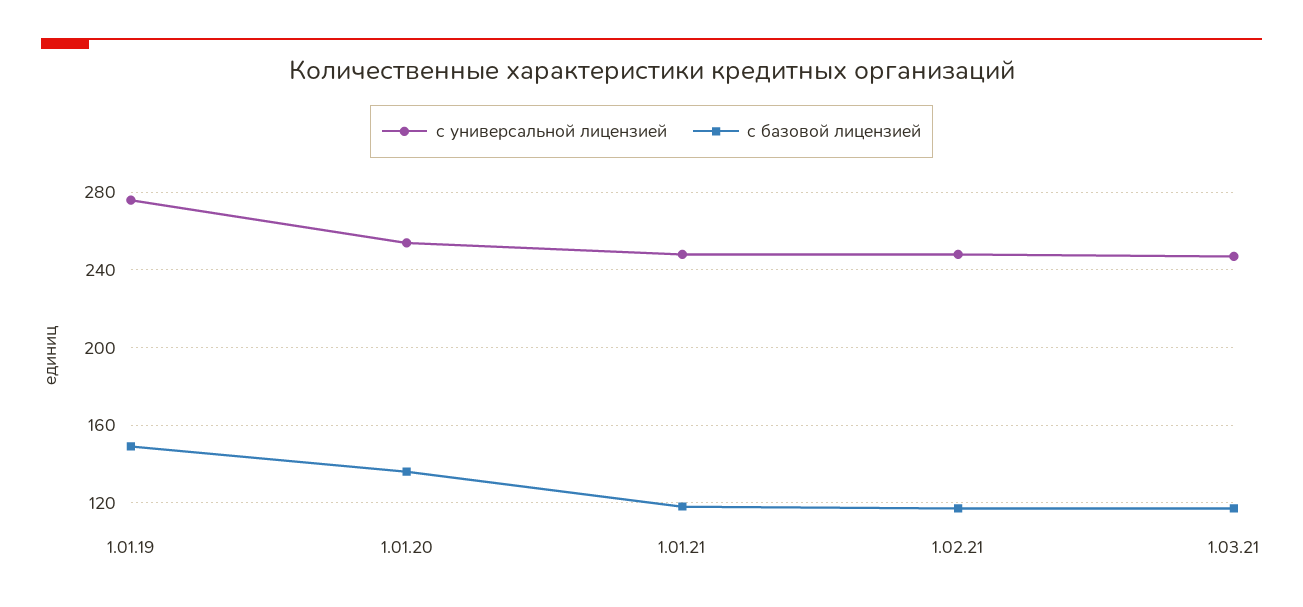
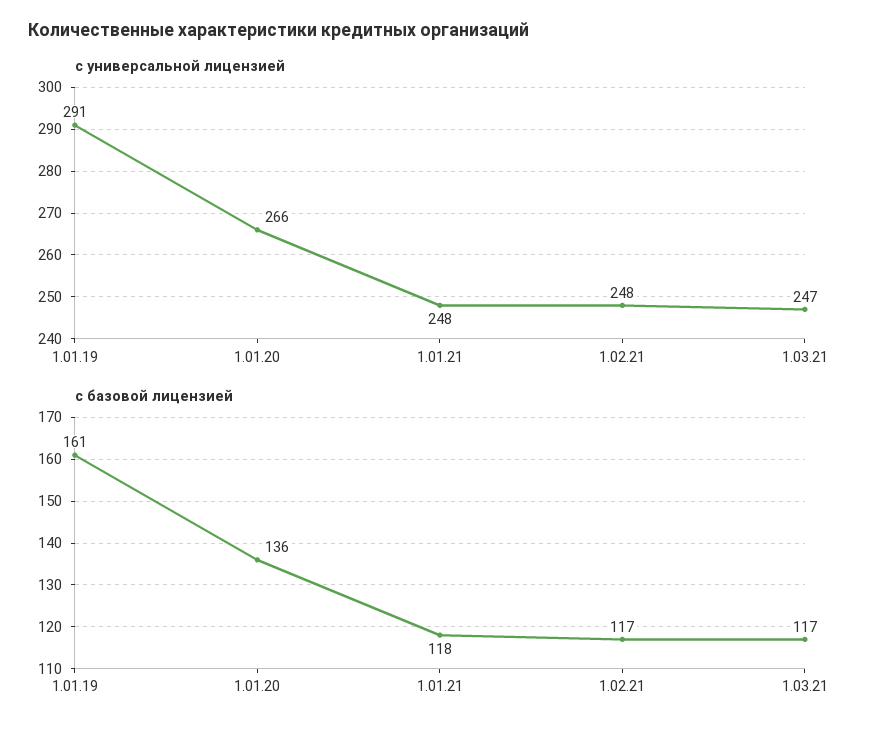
  {
    "с универсальной лицензией": {
-     "1.01.19": 275,
+     "1.01.19": 291,
-     "1.01.20": 255,
+     "1.01.20": 266,
      "1.01.21": 248,
      "1.02.21": 248,
      "1.03.21": 247
    },
    "с базовой лицензией": {
-     "1.01.19": 150,
+     "1.01.19": 161,
      "1.01.20": 136,
      "1.01.21": 118,
      "1.02.21": 117,
      "1.03.21": 117
    }
  }

